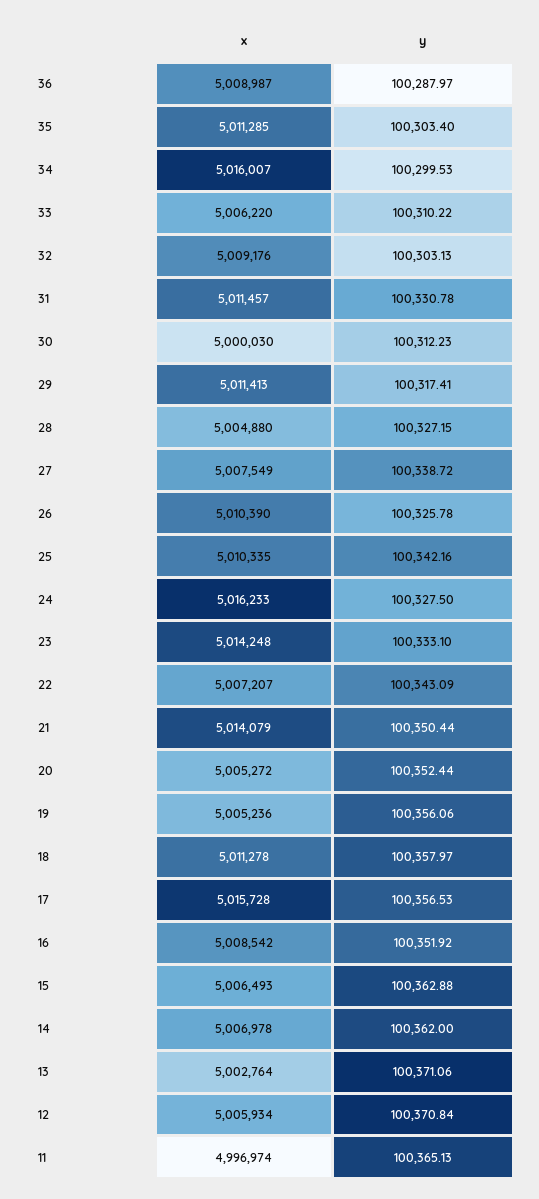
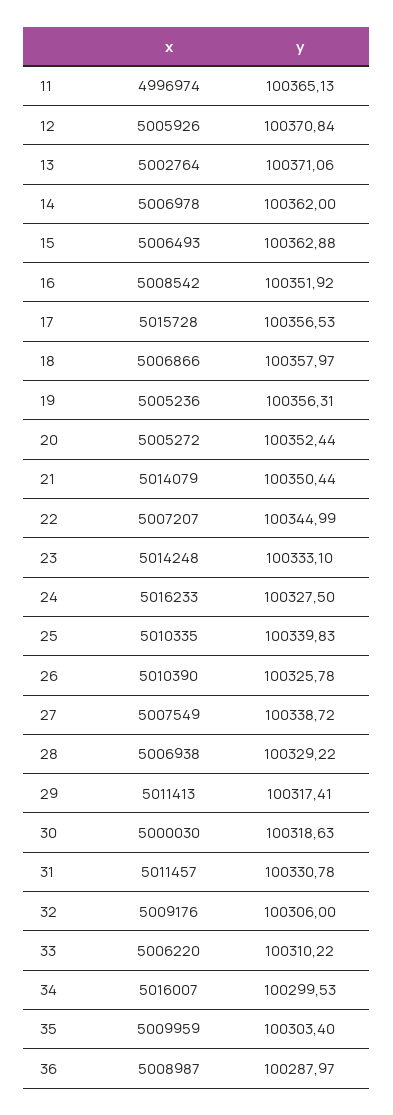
  {
    "x": {
      "36": 5008987,
-     "35": 5011285,
+     "35": 5009959,
      "34": 5016007,
      "33": 5006220,
      "32": 5009176,
      "31": 5011457,
      "30": 5000030,
      "29": 5011413,
-     "28": 5004880,
+     "28": 5006938,
      "27": 5007549,
      "26": 5010390,
      "25": 5010335,
      "24": 5016233,
      "23": 5014248,
      "22": 5007207,
      "21": 5014079,
      "20": 5005272,
      "19": 5005236,
-     "18": 5011278,
+     "18": 5006866,
      "17": 5015728,
      "16": 5008542,
      "15": 5006493,
      "14": 5006978,
      "13": 5002764,
-     "12": 5005934,
+     "12": 5005926,
      "11": 4996974
    },
    "y": {
      "36": 100287.97,
      "35": 100303.4,
      "34": 100299.53,
      "33": 100310.22,
-     "32": 100303.13,
+     "32": 100306,
      "31": 100330.78,
-     "30": 100312.23,
+     "30": 100318.63,
      "29": 100317.41,
-     "28": 100327.15,
+     "28": 100329.22,
      "27": 100338.72,
      "26": 100325.78,
-     "25": 100342.16,
+     "25": 100339.83,
      "24": 100327.5,
      "23": 100333.1,
-     "22": 100343.09,
+     "22": 100344.99,
      "21": 100350.44,
      "20": 100352.44,
-     "19": 100356.06,
+     "19": 100356.31,
      "18": 100357.97,
      "17": 100356.53,
      "16": 100351.92,
      "15": 100362.88,
      "14": 100362,
      "13": 100371.06,
      "12": 100370.84,
      "11": 100365.13
    }
  }

